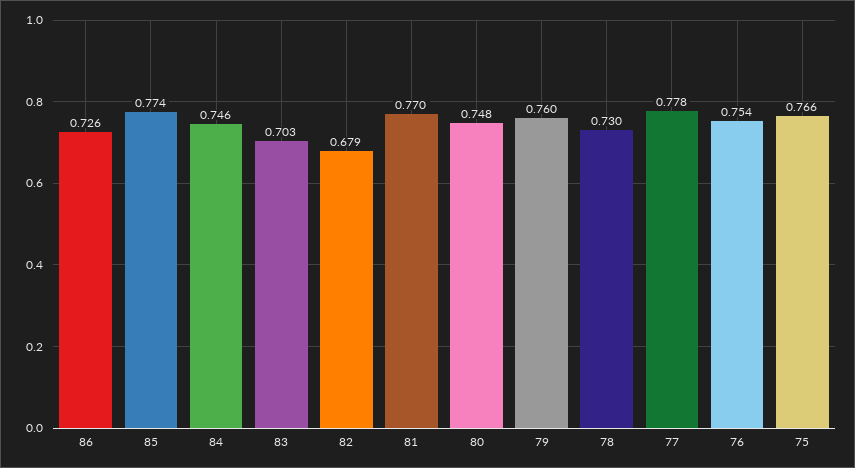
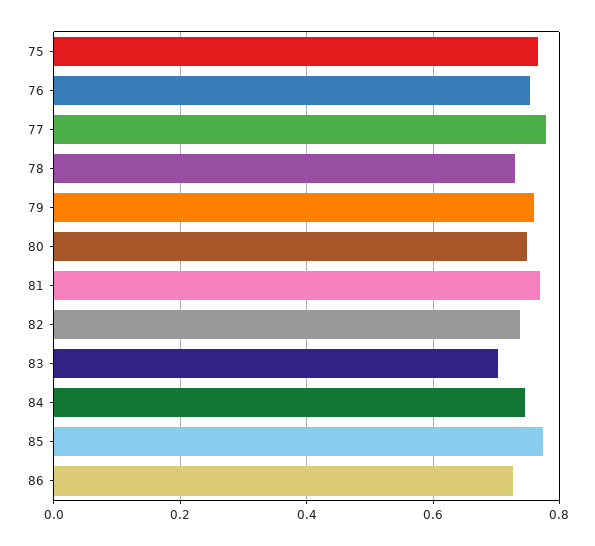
  {
    "86": 0.726,
    "85": 0.774,
    "84": 0.746,
    "83": 0.703,
-   "82": 0.679,
+   "82": 0.74,
    "81": 0.77,
    "80": 0.748,
    "79": 0.76,
    "78": 0.73,
    "77": 0.778,
    "76": 0.754,
    "75": 0.766
  }

